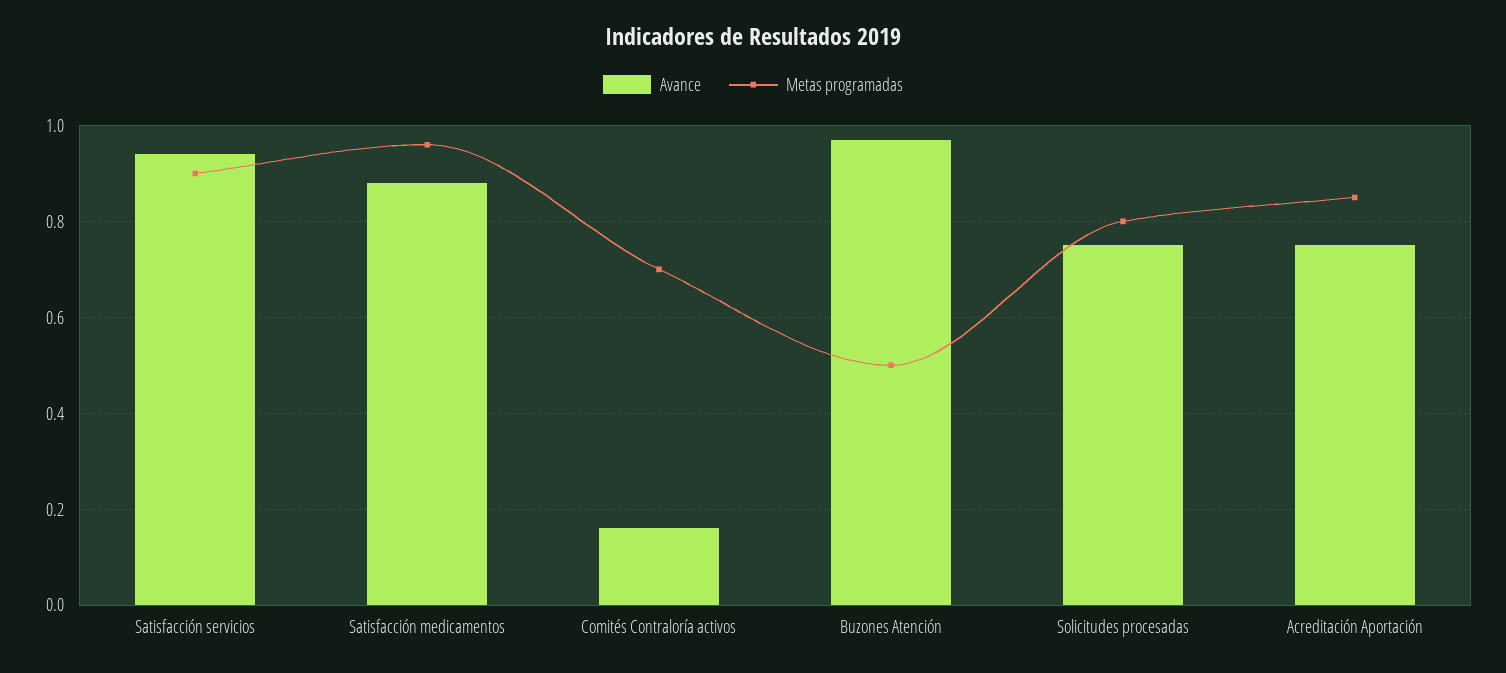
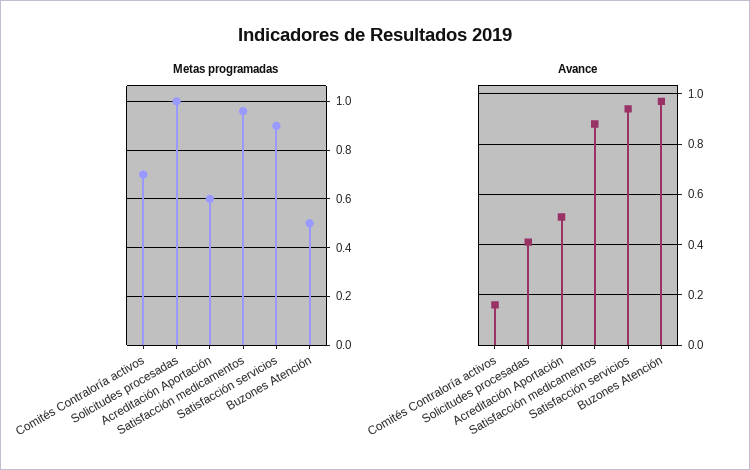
  {
    "Avance": {
      "Satisfacción servicios": 0.95,
      "Satisfacción medicamentos": 0.9,
      "Comités Contraloría activos": 0.15,
      "Buzones Atención": 0.95,
-     "Solicitudes procesadas": 0.75,
+     "Solicitudes procesadas": 0.4,
-     "Acreditación Aportación": 0.75
+     "Acreditación Aportación": 0.5
    },
    "Metas programadas": {
      "Satisfacción servicios": 0.9,
      "Satisfacción medicamentos": 0.95,
      "Comités Contraloría activos": 0.7,
      "Buzones Atención": 0.5,
-     "Solicitudes procesadas": 0.8,
+     "Solicitudes procesadas": 1,
-     "Acreditación Aportación": 0.85
+     "Acreditación Aportación": 0.6
    }
  }

